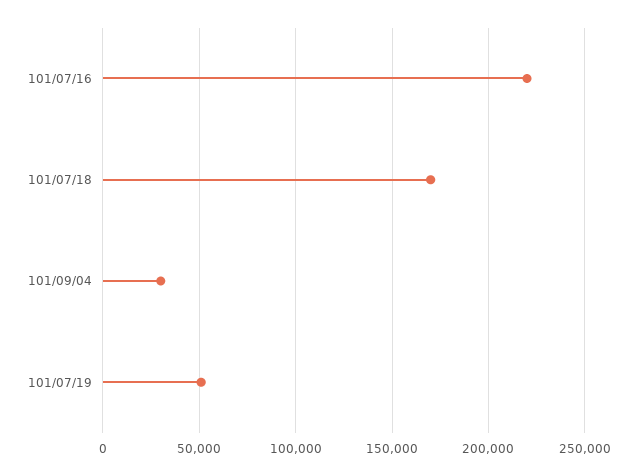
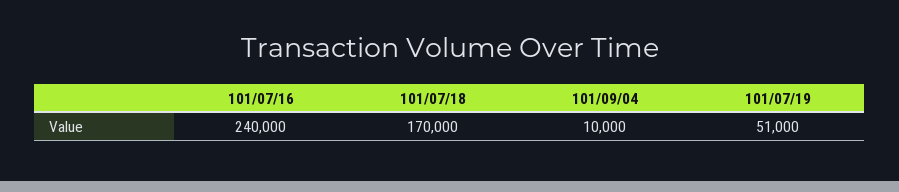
  {
-   "101/07/16": 220000,
+   "101/07/16": 240000,
    "101/07/18": 170000,
-   "101/09/04": 30000,
+   "101/09/04": 10000,
    "101/07/19": 51000
  }

